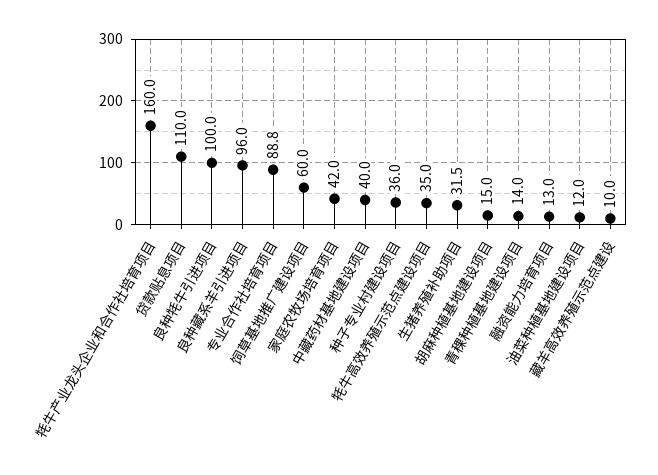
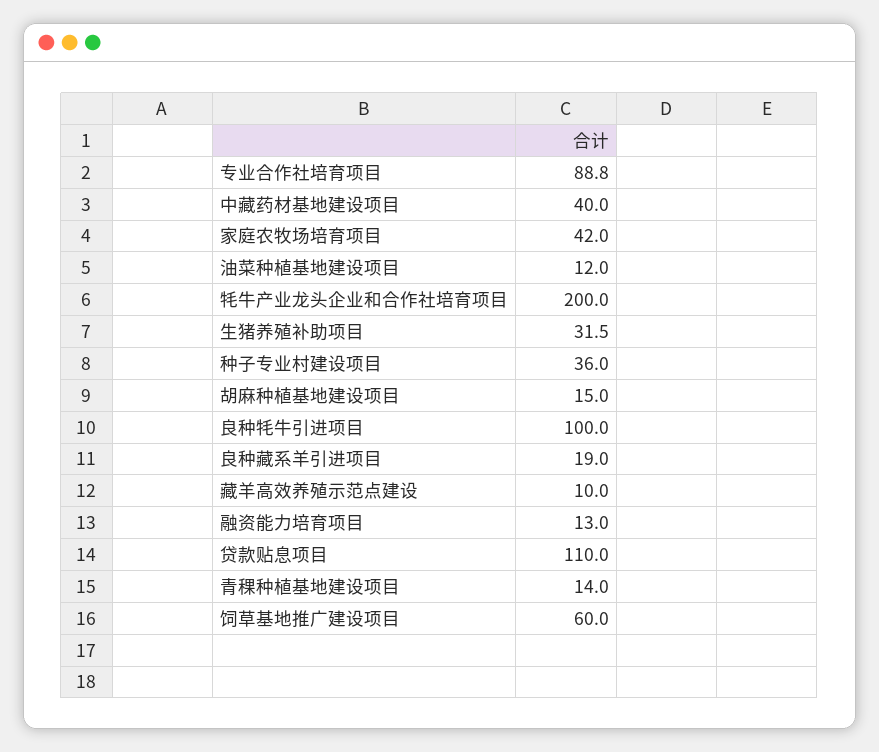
  {
-   "牦牛产业龙头企业和合作社培育项目": 160,
+   "牦牛产业龙头企业和合作社培育项目": 200,
    "贷款贴息项目": 110,
    "良种牦牛引进项目": 100,
-   "良种藏系羊引进项目": 96,
+   "良种藏系羊引进项目": 19,
    "专业合作社培育项目": 88.8,
    "饲草基地推广建设项目": 60,
    "家庭农牧场培育项目": 42,
    "中藏药材基地建设项目": 40,
    "种子专业村建设项目": 36,
-   "牦牛高效养殖示范点建设项目": 35,
    "生猪养殖补助项目": 31.5,
    "胡麻种植基地建设项目": 15,
    "青稞种植基地建设项目": 14,
    "融资能力培育项目": 13,
    "油菜种植基地建设项目": 12,
    "藏羊高效养殖示范点建设": 10
  }

